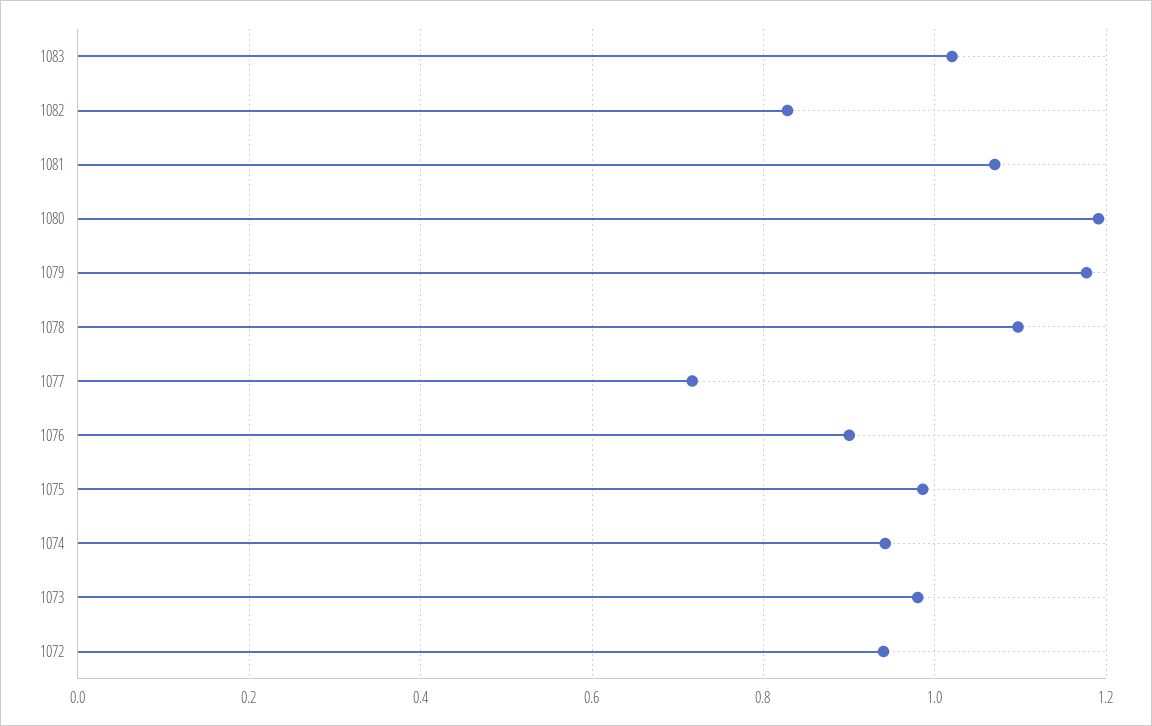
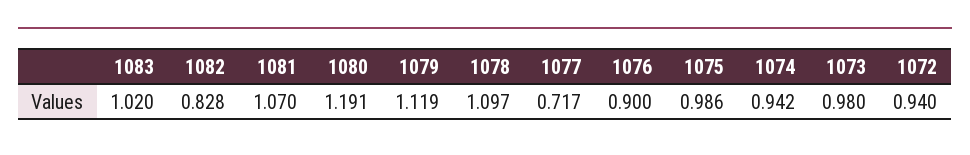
  {
    "1083": 1.02,
    "1082": 0.828,
    "1081": 1.07,
    "1080": 1.191,
-   "1079": 1.18,
+   "1079": 1.119,
    "1078": 1.097,
    "1077": 0.717,
    "1076": 0.9,
    "1075": 0.986,
    "1074": 0.942,
    "1073": 0.98,
    "1072": 0.94
  }

